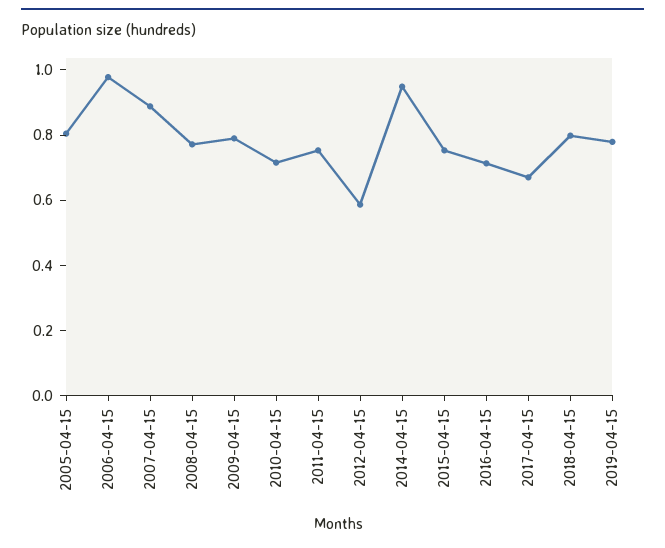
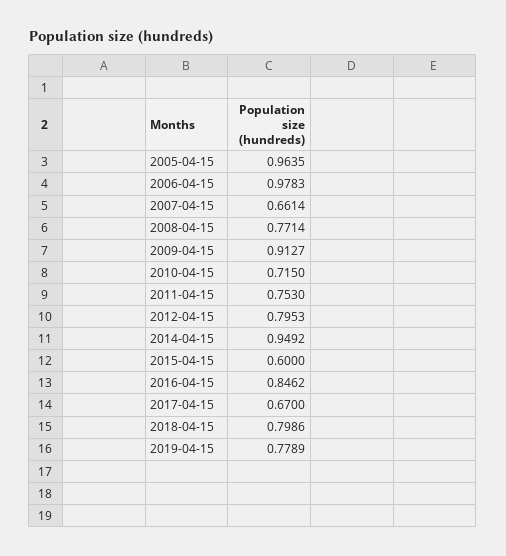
  {
-   "2005-04-15": 0.8,
+   "2005-04-15": 0.9635,
    "2006-04-15": 0.9783,
-   "2007-04-15": 0.9,
+   "2007-04-15": 0.6614,
    "2008-04-15": 0.7714,
-   "2009-04-15": 0.8,
+   "2009-04-15": 0.9127,
    "2010-04-15": 0.715,
    "2011-04-15": 0.753,
-   "2012-04-15": 0.6,
+   "2012-04-15": 0.7953,
    "2014-04-15": 0.9492,
-   "2015-04-15": 0.75,
+   "2015-04-15": 0.6,
-   "2016-04-15": 0.7,
+   "2016-04-15": 0.8462,
    "2017-04-15": 0.67,
    "2018-04-15": 0.7986,
    "2019-04-15": 0.7789
  }

